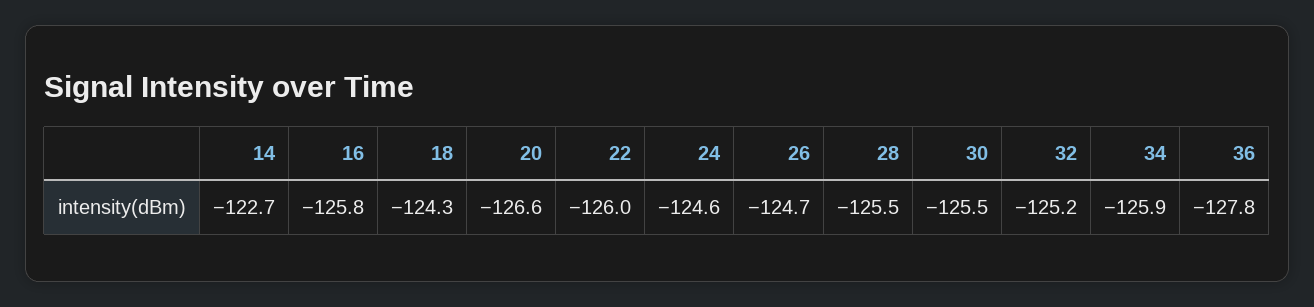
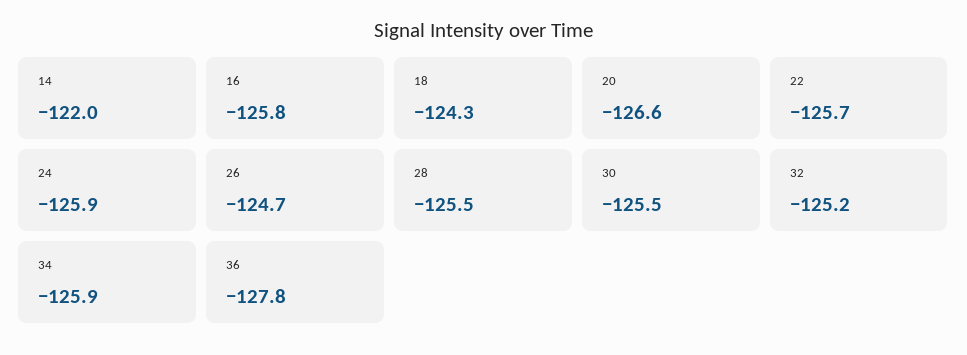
  {
-   "14": -122.7,
+   "14": -122,
    "16": -125.8,
    "18": -124.3,
    "20": -126.6,
-   "22": -126,
+   "22": -125.7,
-   "24": -124.6,
+   "24": -125.9,
    "26": -124.7,
    "28": -125.5,
    "30": -125.5,
    "32": -125.2,
    "34": -125.9,
    "36": -127.8
  }

